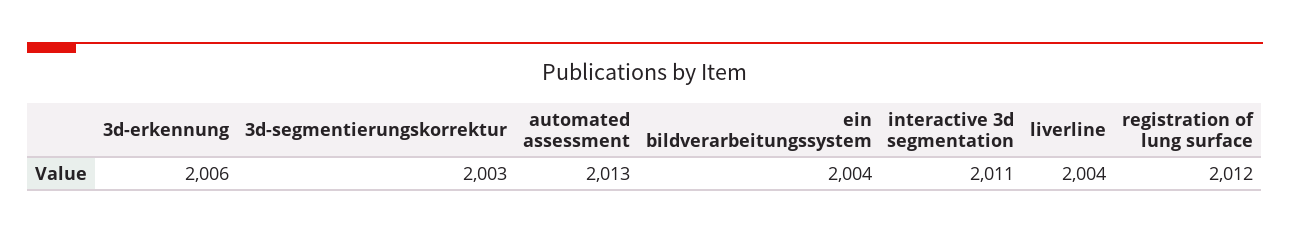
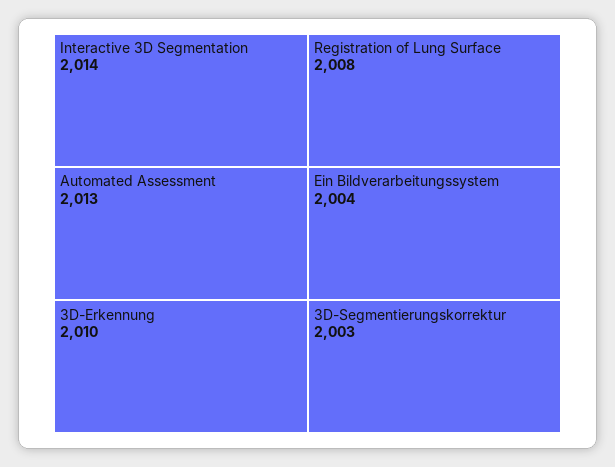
  {
-   "3d-erkennung": 2006,
+   "3d-erkennung": 2010,
    "3d-segmentierungskorrektur": 2003,
    "automated assessment": 2013,
    "ein bildverarbeitungssystem": 2004,
-   "interactive 3d segmentation": 2011,
+   "interactive 3d segmentation": 2014,
-   "liverline": 2004,
-   "registration of lung surface": 2012
+   "registration of lung surface": 2008
  }

